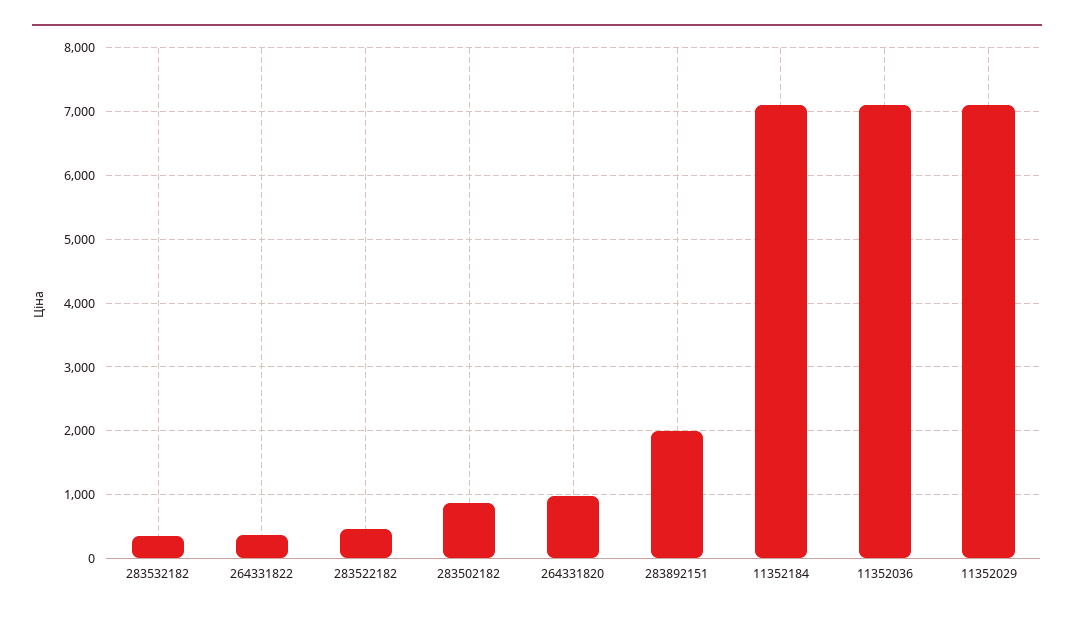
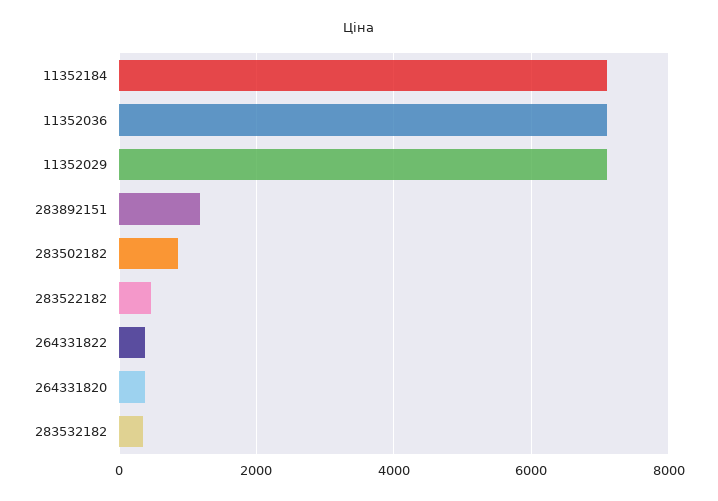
  {
    "283532182": 400,
    "264331822": 400,
    "283522182": 500,
    "283502182": 900,
-   "264331820": 1000,
+   "264331820": 400,
-   "283892151": 2000,
+   "283892151": 1200,
    "11352184": 7100,
    "11352036": 7100,
    "11352029": 7100
  }

